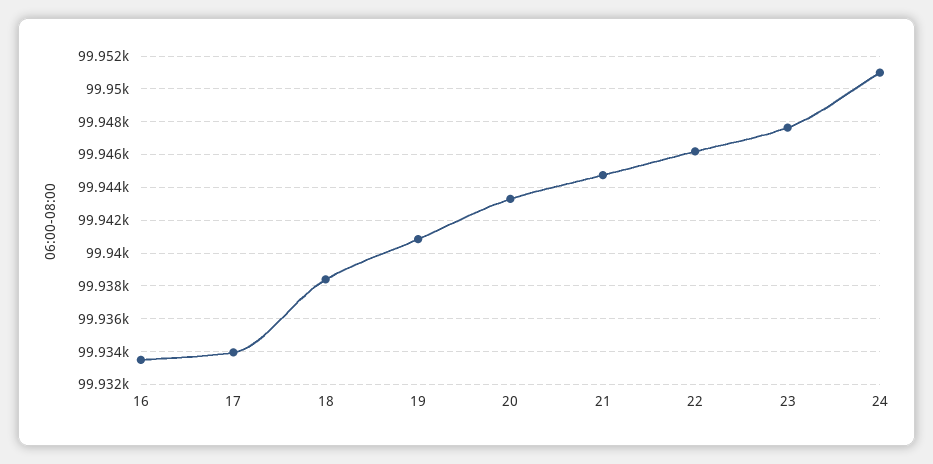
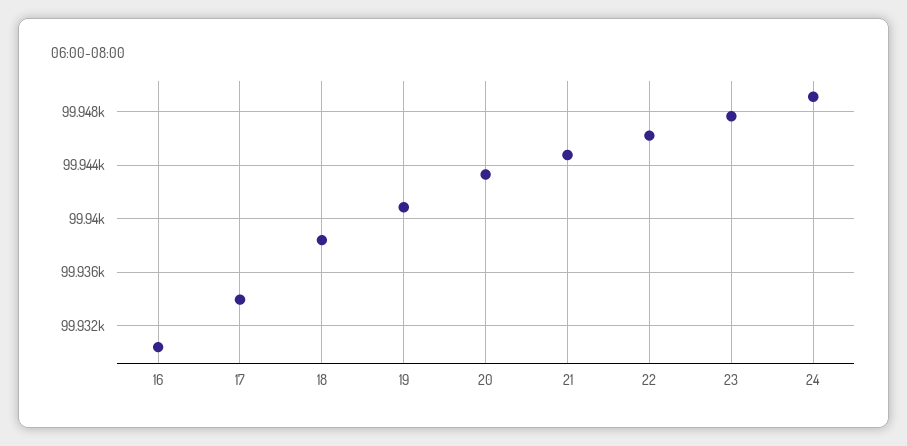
  {
-   "16": 99933.5,
+   "16": 99930.5,
    "17": 99934,
    "18": 99938.5,
    "19": 99941,
    "20": 99943.5,
    "21": 99945,
    "22": 99946,
    "23": 99947.5,
-   "24": 99951
+   "24": 99949
  }

